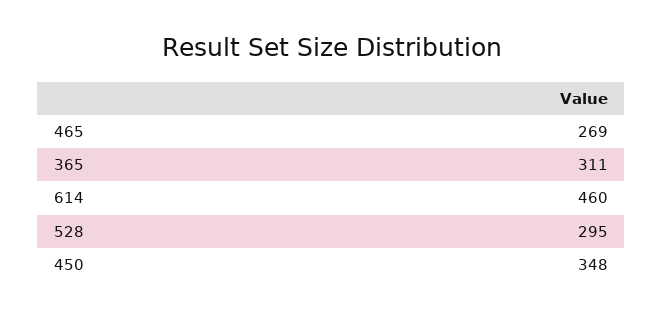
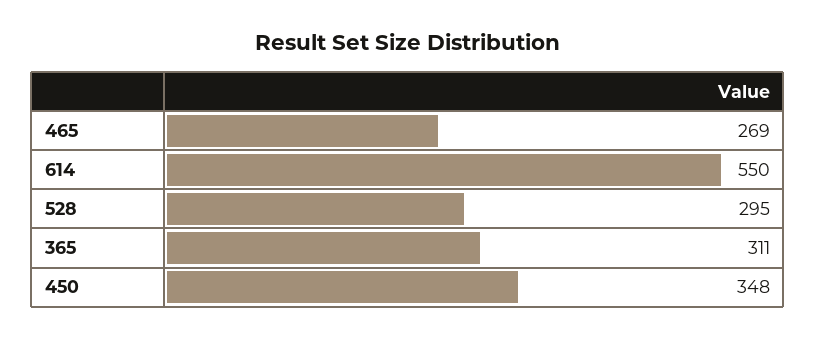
  {
    "465": 269,
    "365": 311,
-   "614": 460,
+   "614": 550,
    "528": 295,
    "450": 348
  }

